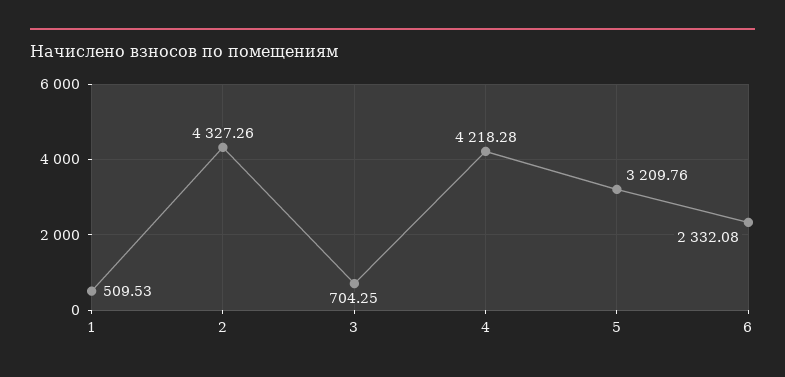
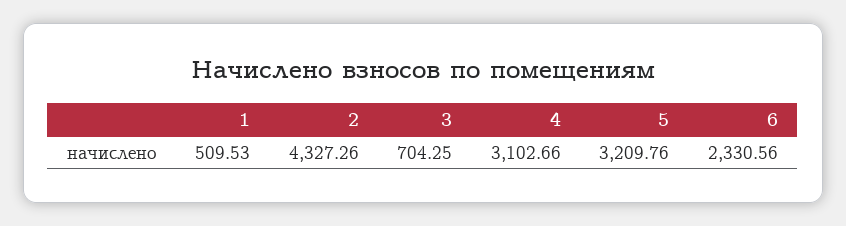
  {
    "1": 509.53,
    "2": 4327.26,
    "3": 704.25,
-   "4": 4218.28,
+   "4": 3102.66,
    "5": 3209.76,
-   "6": 2332.08
+   "6": 2330.56
  }

